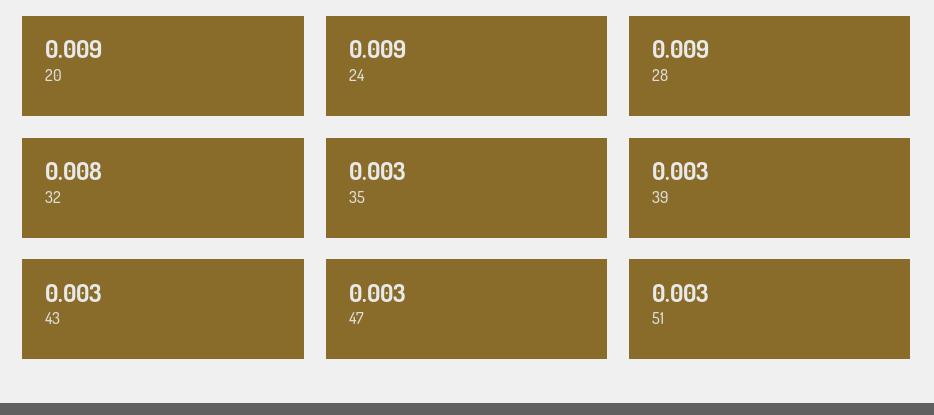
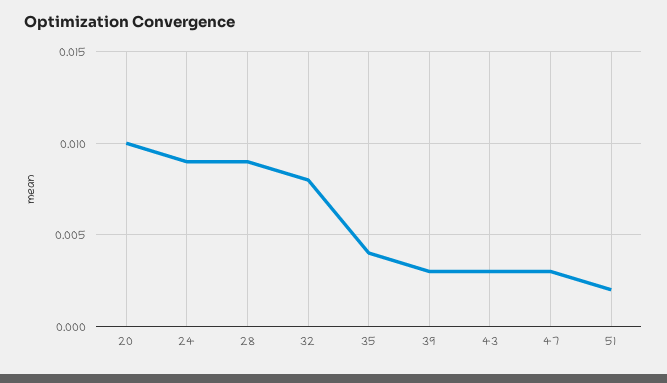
  {
-   "20": 0.009,
+   "20": 0.01,
    "24": 0.009,
    "28": 0.009,
    "32": 0.008,
-   "35": 0.003,
+   "35": 0.004,
    "39": 0.003,
    "43": 0.003,
    "47": 0.003,
-   "51": 0.003
+   "51": 0.002
  }

